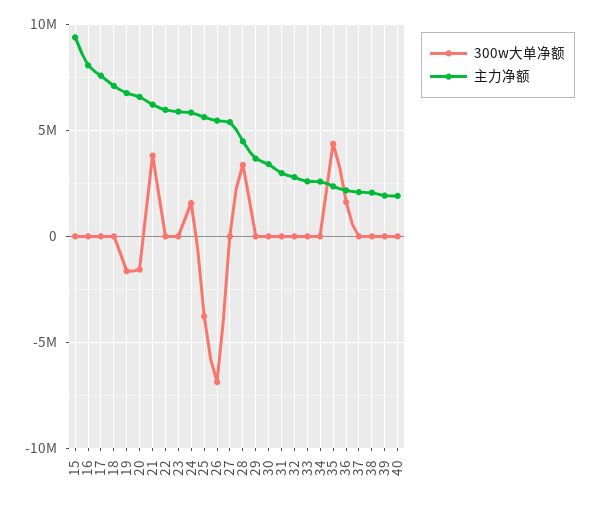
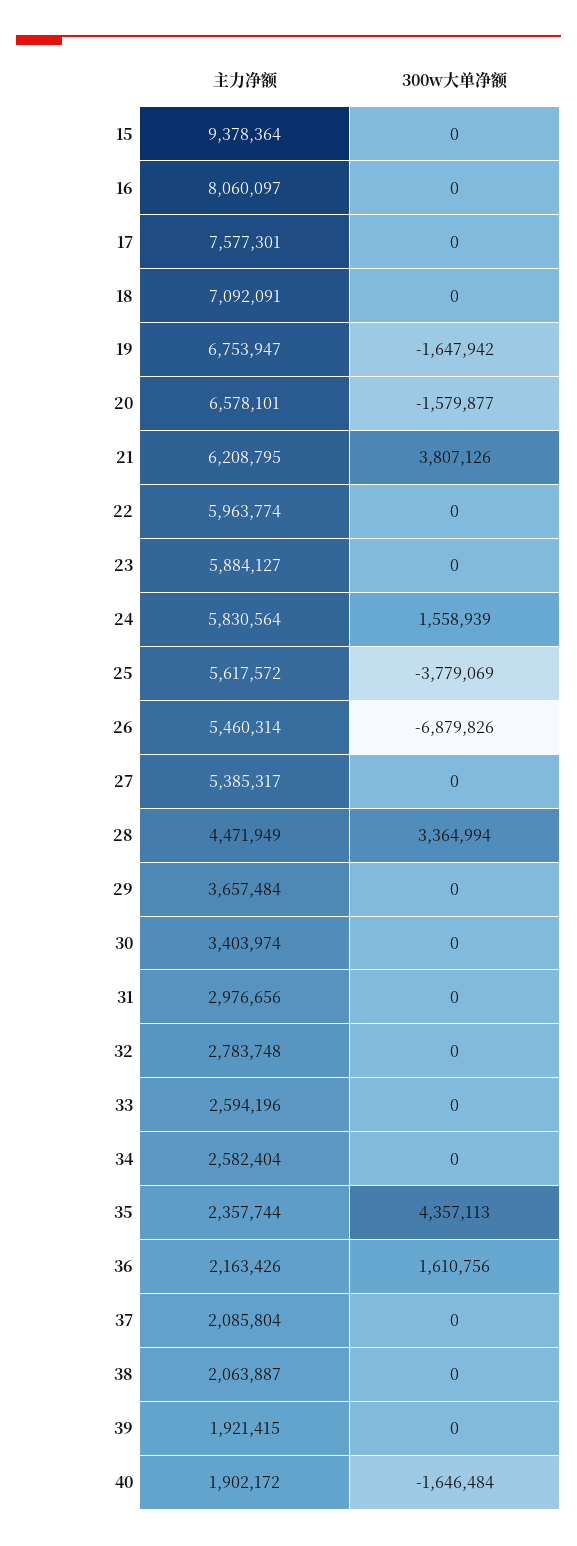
  {
    "300w大单净额": {
      "15": 0,
      "16": 0,
      "17": 0,
      "18": 0,
      "19": -1647942,
      "20": -1579877,
      "21": 3807126,
      "22": 0,
      "23": 0,
      "24": 1558939,
      "25": -3779069,
      "26": -6879826,
      "27": 0,
      "28": 3364994,
      "29": 0,
      "30": 0,
      "31": 0,
      "32": 0,
      "33": 0,
      "34": 0,
      "35": 4357113,
      "36": 1610756,
      "37": 0,
      "38": 0,
      "39": 0,
-     "40": 0
+     "40": -1646484
    },
    "主力净额": {
      "15": 9378364,
      "16": 8060097,
      "17": 7577301,
      "18": 7092091,
      "19": 6753947,
      "20": 6578101,
      "21": 6208795,
      "22": 5963774,
      "23": 5884127,
      "24": 5830564,
      "25": 5617572,
      "26": 5460314,
      "27": 5385317,
      "28": 4471949,
      "29": 3657484,
      "30": 3403974,
      "31": 2976656,
      "32": 2783748,
      "33": 2594196,
      "34": 2582404,
      "35": 2357744,
      "36": 2163426,
      "37": 2085804,
      "38": 2063887,
      "39": 1921415,
      "40": 1902172
    }
  }

